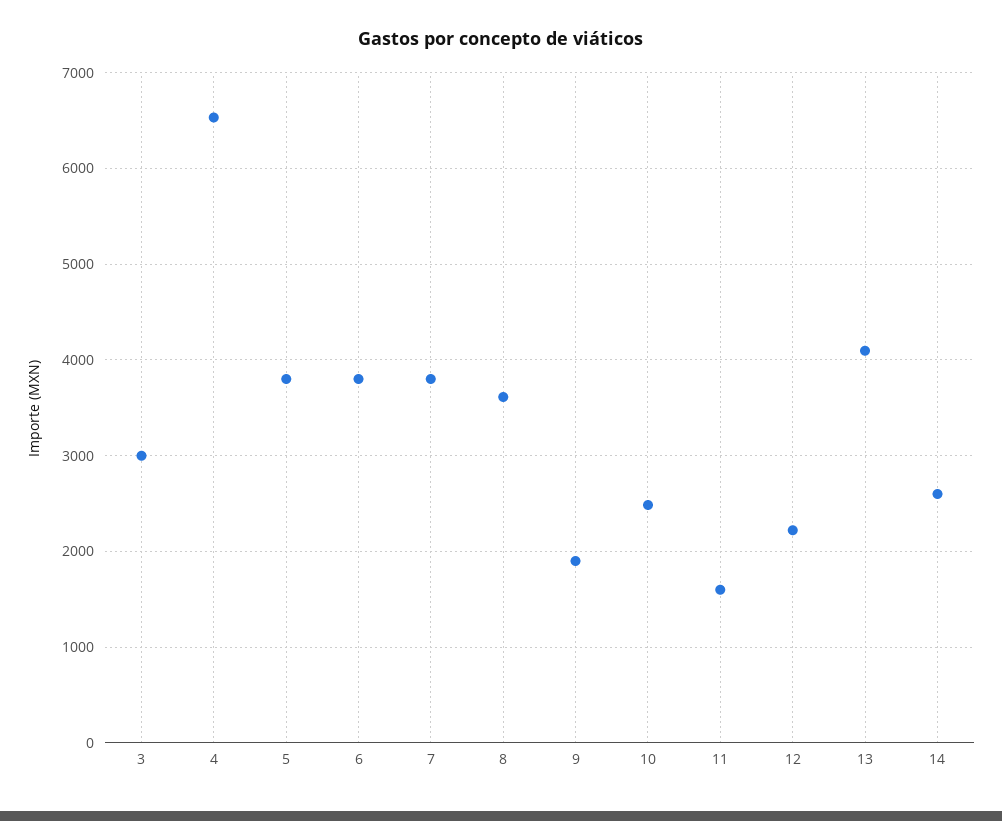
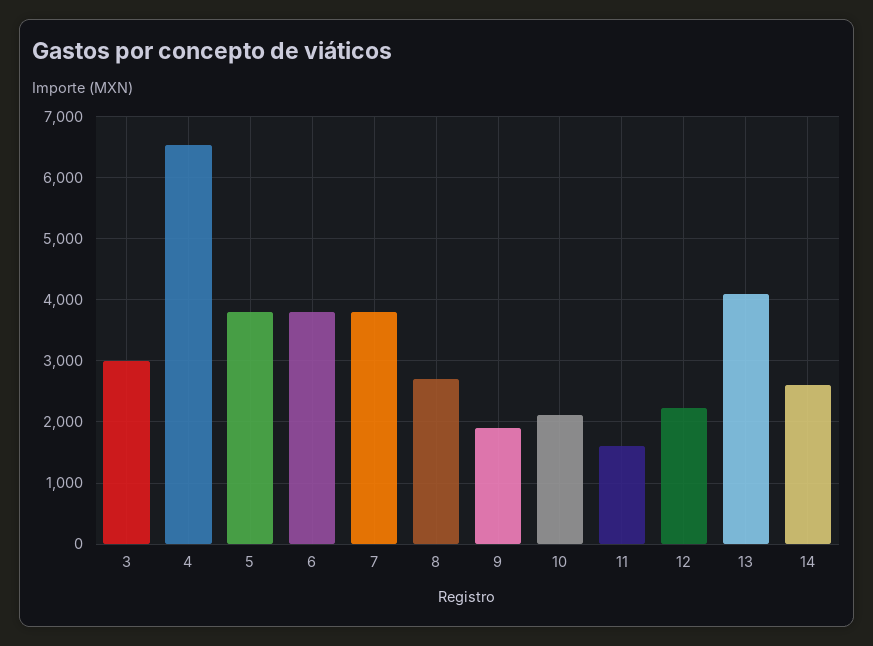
  {
    "3": 3000,
    "4": 6500,
    "5": 3800,
    "6": 3800,
    "7": 3800,
-   "8": 3600,
+   "8": 2700,
    "9": 1900,
-   "10": 2500,
+   "10": 2100,
    "11": 1600,
    "12": 2200,
    "13": 4100,
    "14": 2600
  }

